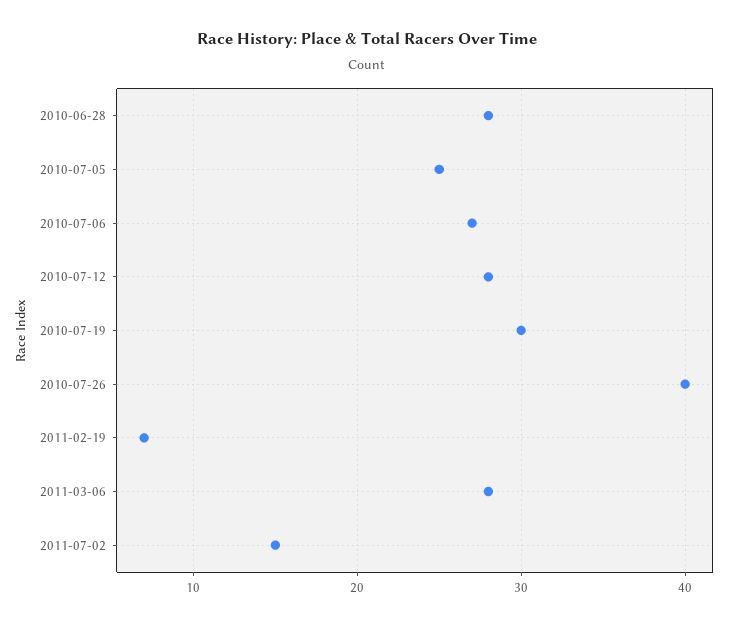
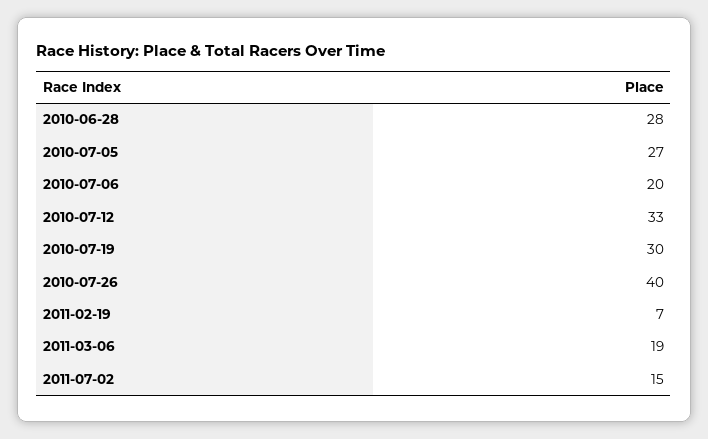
  {
    "2010-06-28": 28,
-   "2010-07-05": 25,
+   "2010-07-05": 27,
-   "2010-07-06": 27,
+   "2010-07-06": 20,
-   "2010-07-12": 28,
+   "2010-07-12": 33,
    "2010-07-19": 30,
    "2010-07-26": 40,
    "2011-02-19": 7,
-   "2011-03-06": 28,
+   "2011-03-06": 19,
    "2011-07-02": 15
  }

